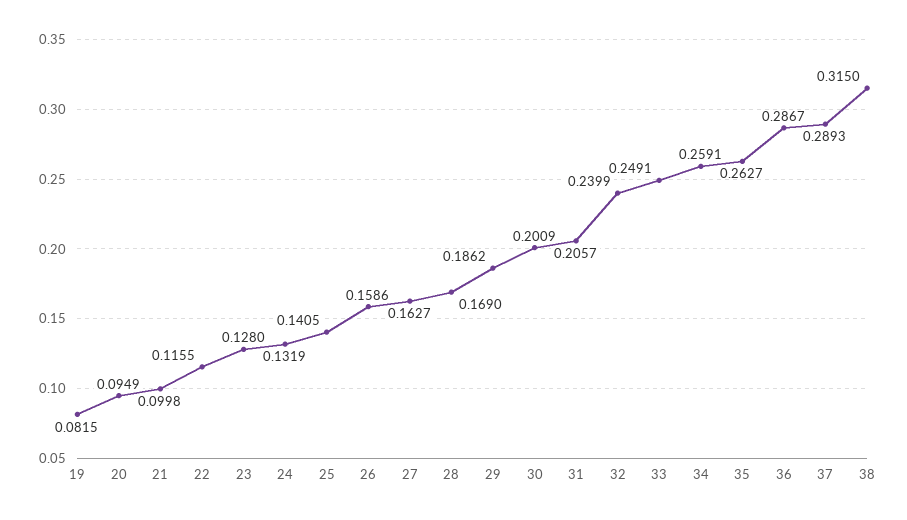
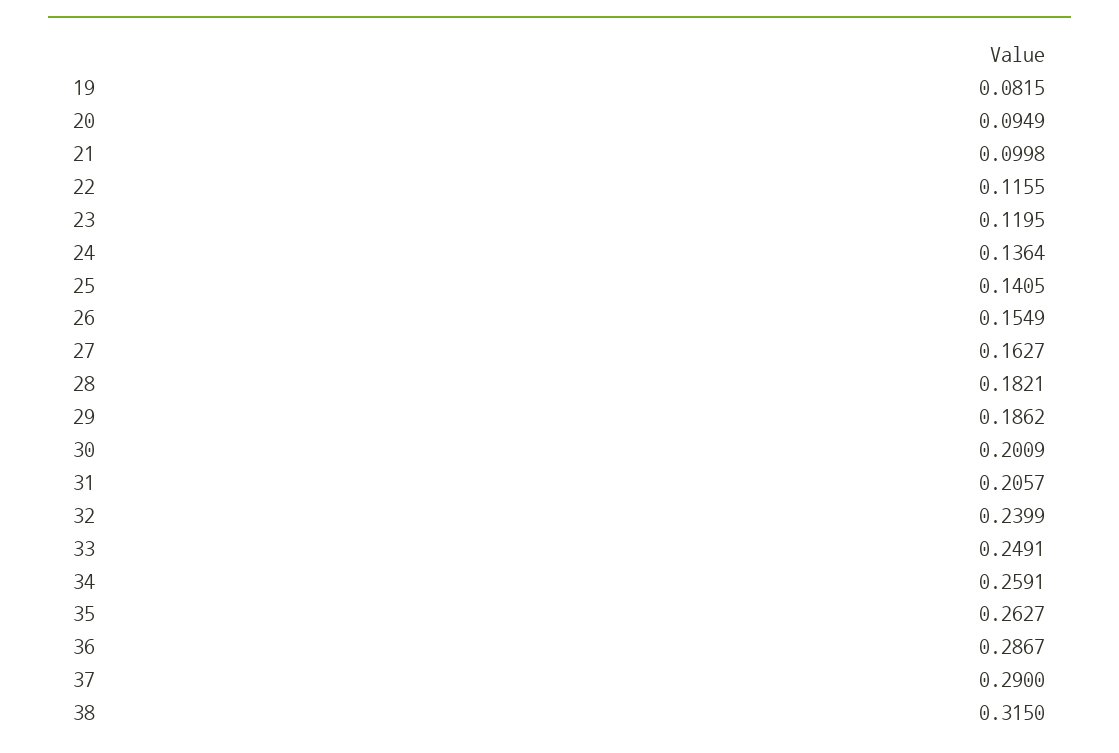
  {
    "19": 0.0815,
    "20": 0.0949,
    "21": 0.0998,
    "22": 0.1155,
-   "23": 0.128,
+   "23": 0.1195,
-   "24": 0.1319,
+   "24": 0.1364,
    "25": 0.1405,
-   "26": 0.1586,
+   "26": 0.1549,
    "27": 0.1627,
-   "28": 0.169,
+   "28": 0.1821,
    "29": 0.1862,
    "30": 0.2009,
    "31": 0.2057,
    "32": 0.2399,
    "33": 0.2491,
    "34": 0.2591,
    "35": 0.2627,
    "36": 0.2867,
-   "37": 0.2893,
+   "37": 0.29,
    "38": 0.315
  }

